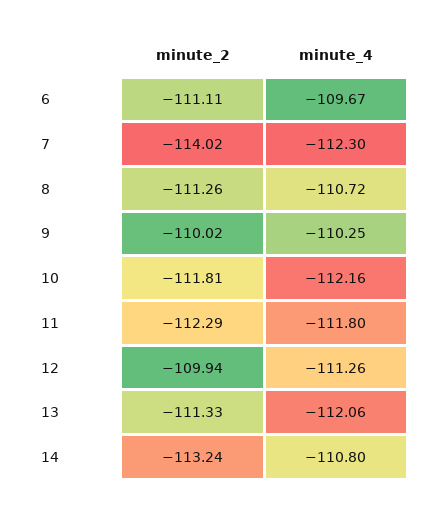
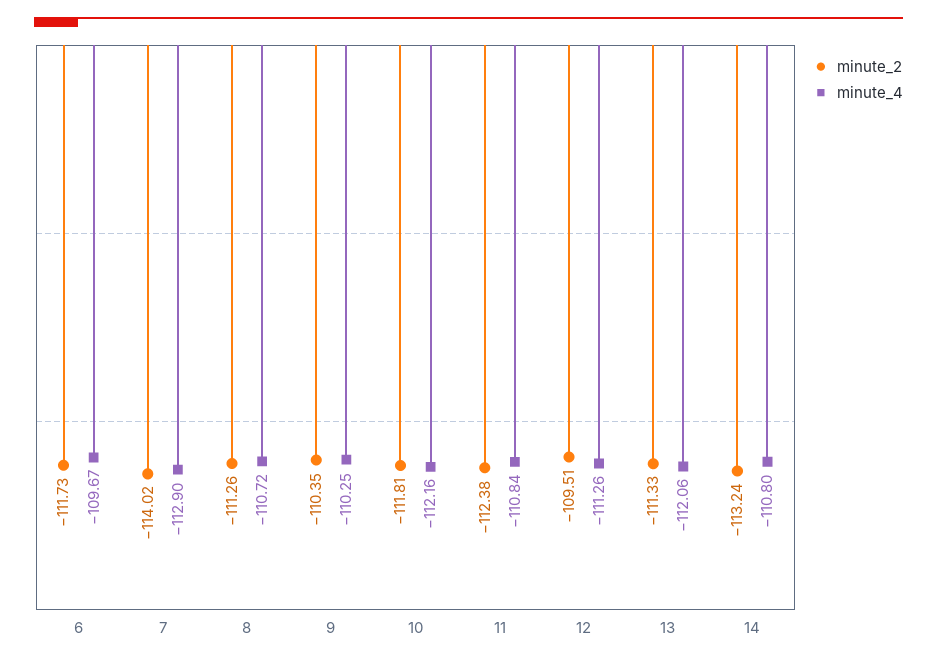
  {
    "minute_2": {
-     "6": -111.11,
+     "6": -111.73,
      "7": -114.02,
      "8": -111.26,
-     "9": -110.02,
+     "9": -110.35,
      "10": -111.81,
-     "11": -112.29,
+     "11": -112.38,
-     "12": -109.94,
+     "12": -109.51,
      "13": -111.33,
      "14": -113.24
    },
    "minute_4": {
      "6": -109.67,
-     "7": -112.3,
+     "7": -112.9,
      "8": -110.72,
      "9": -110.25,
      "10": -112.16,
-     "11": -111.8,
+     "11": -110.84,
      "12": -111.26,
      "13": -112.06,
      "14": -110.8
    }
  }

